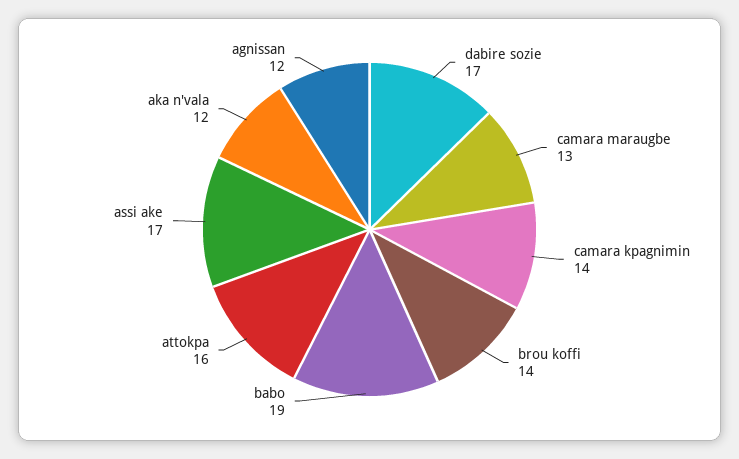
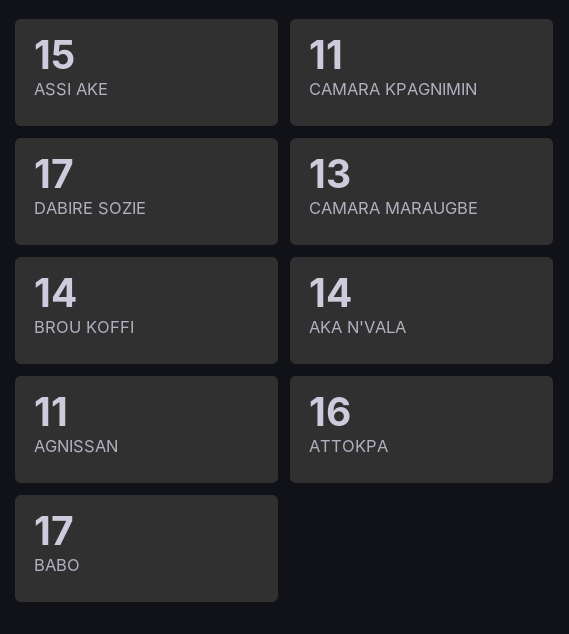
  {
    "dabire sozie": 17,
    "camara maraugbe": 13,
-   "camara kpagnimin": 14,
+   "camara kpagnimin": 11,
    "brou koffi": 14,
-   "babo": 19,
+   "babo": 17,
    "attokpa": 16,
-   "assi ake": 17,
+   "assi ake": 15,
-   "aka n'vala": 12,
+   "aka n'vala": 14,
-   "agnissan": 12
+   "agnissan": 11
  }

